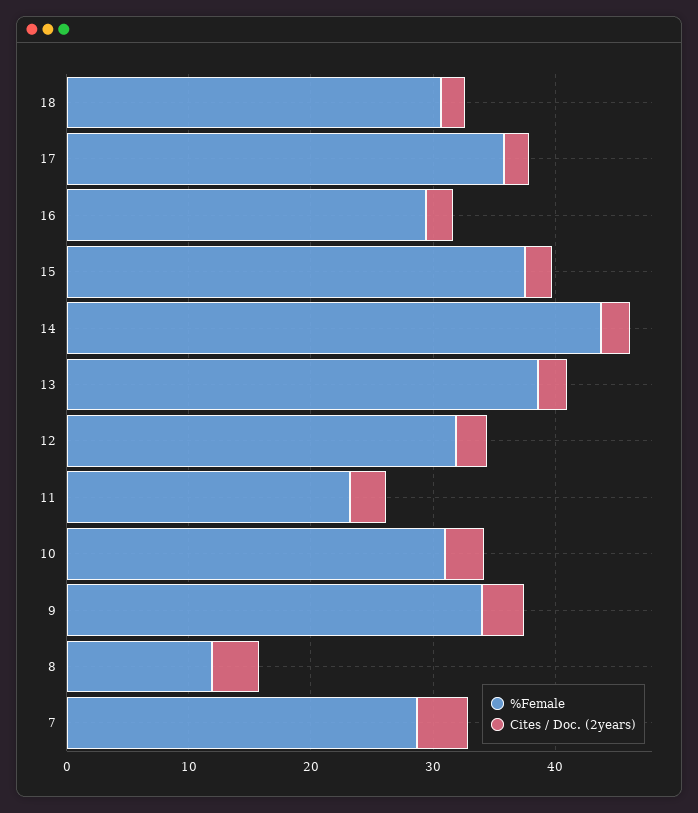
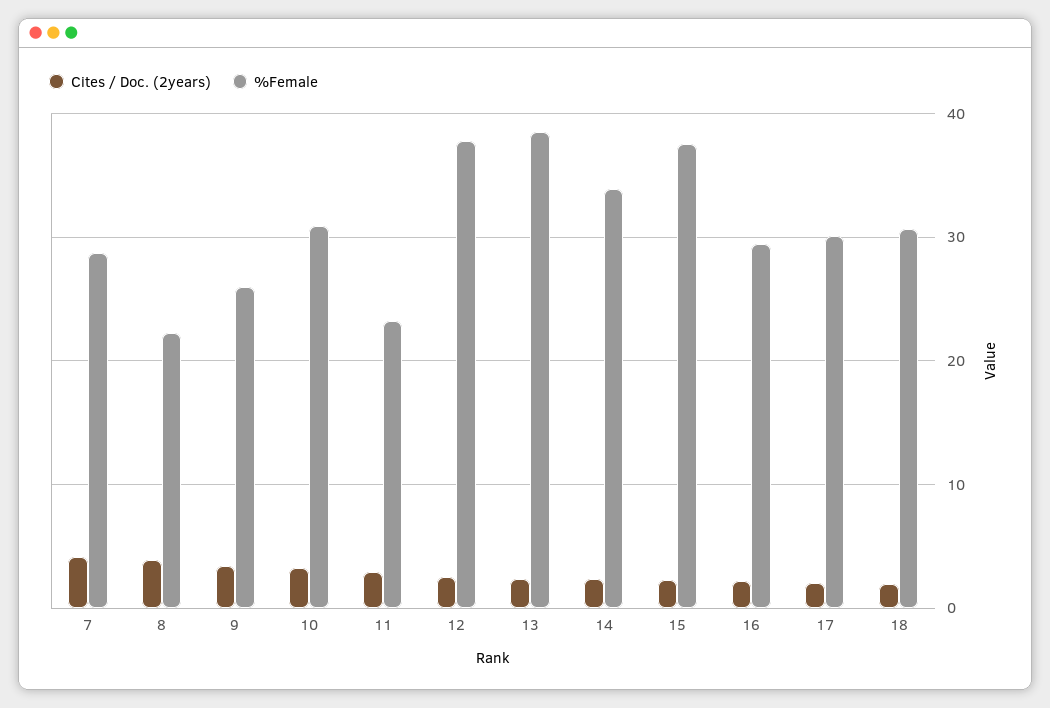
  {
    "%Female": {
      "18": 31,
-     "17": 36,
+     "17": 30,
      "16": 29,
      "15": 38,
-     "14": 44,
+     "14": 34,
      "13": 39,
-     "12": 32,
+     "12": 38,
      "11": 23,
      "10": 31,
-     "9": 34,
+     "9": 26,
-     "8": 12,
+     "8": 22,
      "7": 29
    },
    "Cites / Doc. (2years)": {
      "18": 2,
      "17": 2,
      "16": 2,
      "15": 2,
      "14": 2,
      "13": 2,
      "12": 3,
      "11": 3,
      "10": 3,
      "9": 3,
      "8": 4,
      "7": 4
    }
  }

